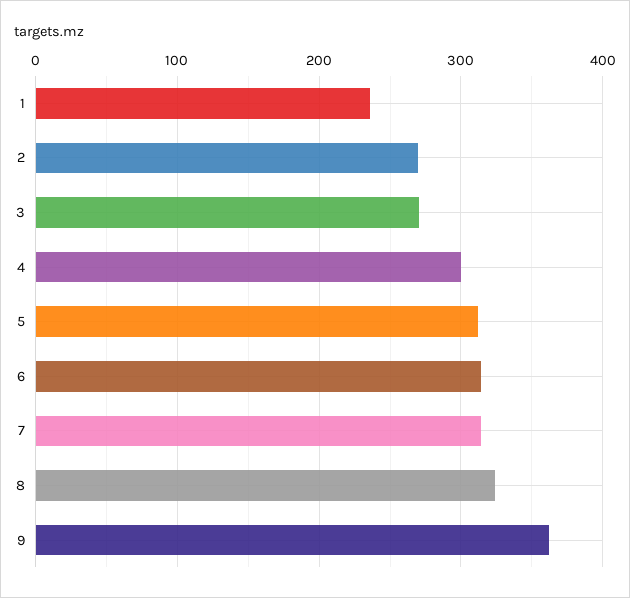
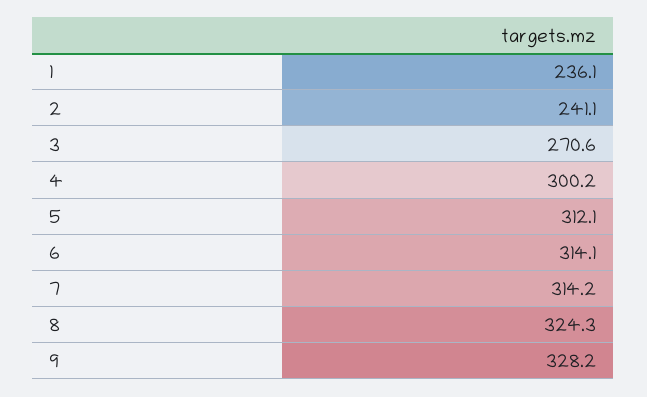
  {
    "1": 236.1,
-   "2": 270,
+   "2": 241.1,
    "3": 270.6,
    "4": 300.2,
    "5": 312.1,
    "6": 314.1,
    "7": 314.2,
    "8": 324.3,
-   "9": 360
+   "9": 328.2
  }

